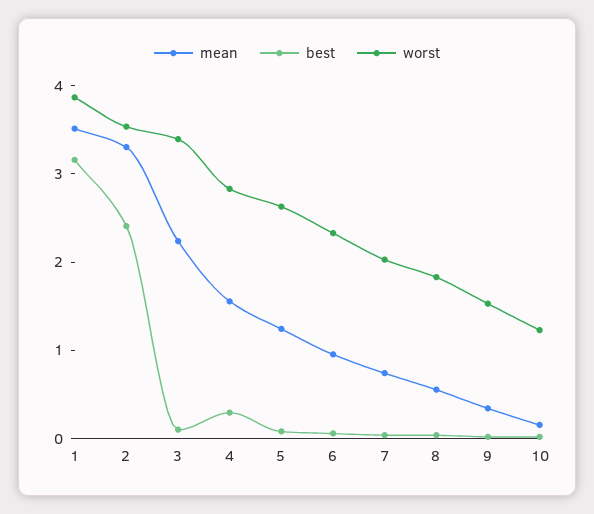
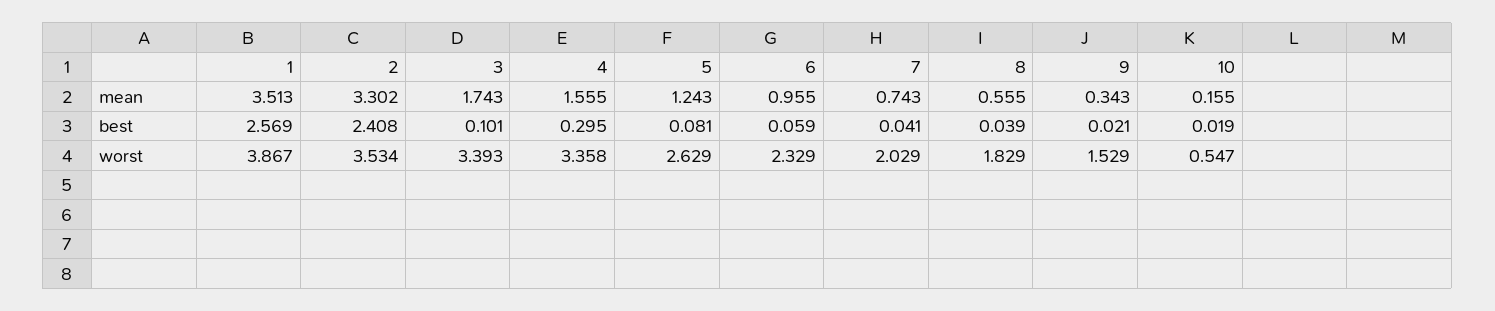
  {
    "mean": {
      "1": 3.513,
      "2": 3.302,
-     "3": 2.2,
+     "3": 1.743,
      "4": 1.555,
      "5": 1.243,
      "6": 0.955,
      "7": 0.743,
      "8": 0.555,
      "9": 0.343,
      "10": 0.155
    },
    "best": {
-     "1": 3.2,
+     "1": 2.569,
      "2": 2.408,
      "3": 0.101,
      "4": 0.295,
      "5": 0.081,
      "6": 0.059,
      "7": 0.041,
      "8": 0.039,
      "9": 0.021,
      "10": 0.019
    },
    "worst": {
      "1": 3.867,
      "2": 3.534,
      "3": 3.393,
-     "4": 2.8,
+     "4": 3.358,
      "5": 2.629,
      "6": 2.329,
      "7": 2.029,
      "8": 1.829,
      "9": 1.529,
-     "10": 1.2
+     "10": 0.547
    }
  }

